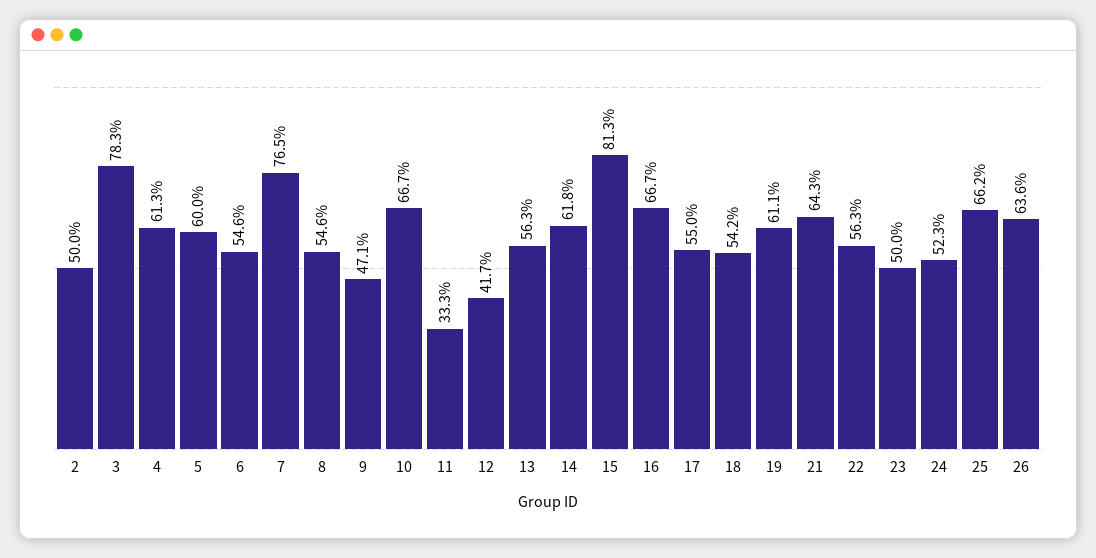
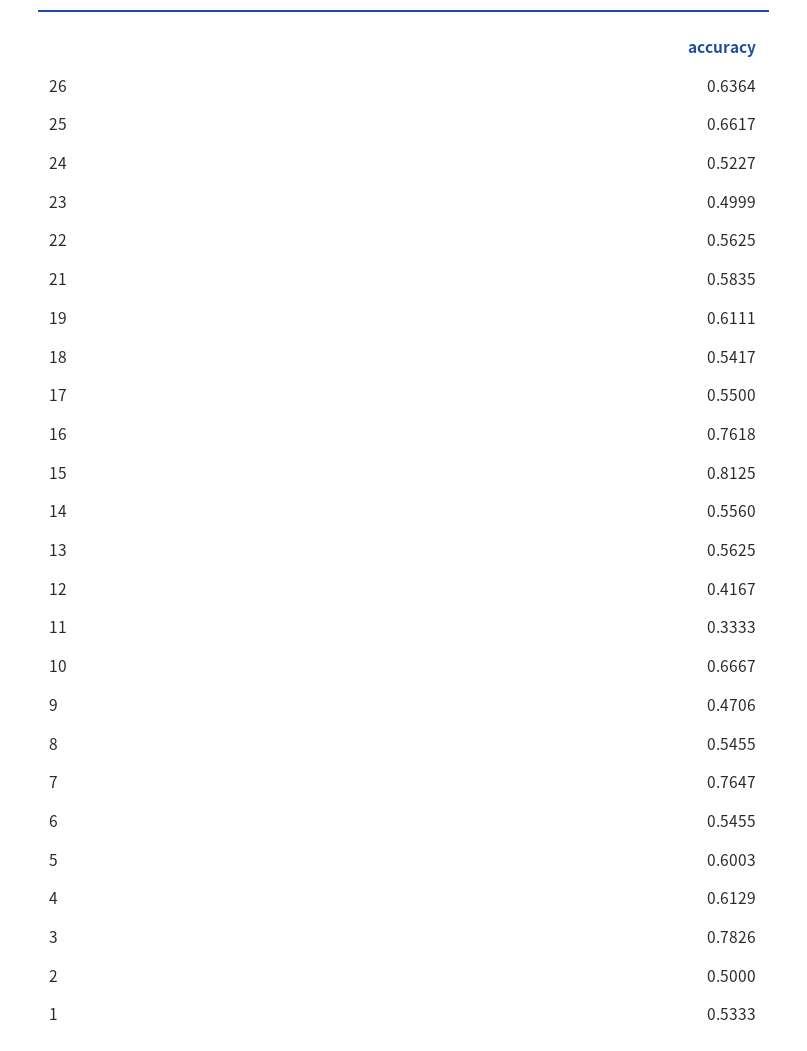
  {
    "2": 0.5,
    "3": 0.7826,
    "4": 0.6129,
    "5": 0.6003,
    "6": 0.5455,
    "7": 0.7647,
    "8": 0.5455,
    "9": 0.4706,
    "10": 0.6667,
    "11": 0.3333,
    "12": 0.4167,
    "13": 0.5625,
-   "14": 0.618,
+   "14": 0.556,
    "15": 0.8125,
-   "16": 0.667,
+   "16": 0.7618,
    "17": 0.55,
    "18": 0.5417,
    "19": 0.6111,
-   "21": 0.643,
+   "21": 0.5835,
    "22": 0.5625,
    "23": 0.4999,
    "24": 0.5227,
    "25": 0.6617,
-   "26": 0.6364
+   "26": 0.6364,
+   "1": 0.5333
  }

